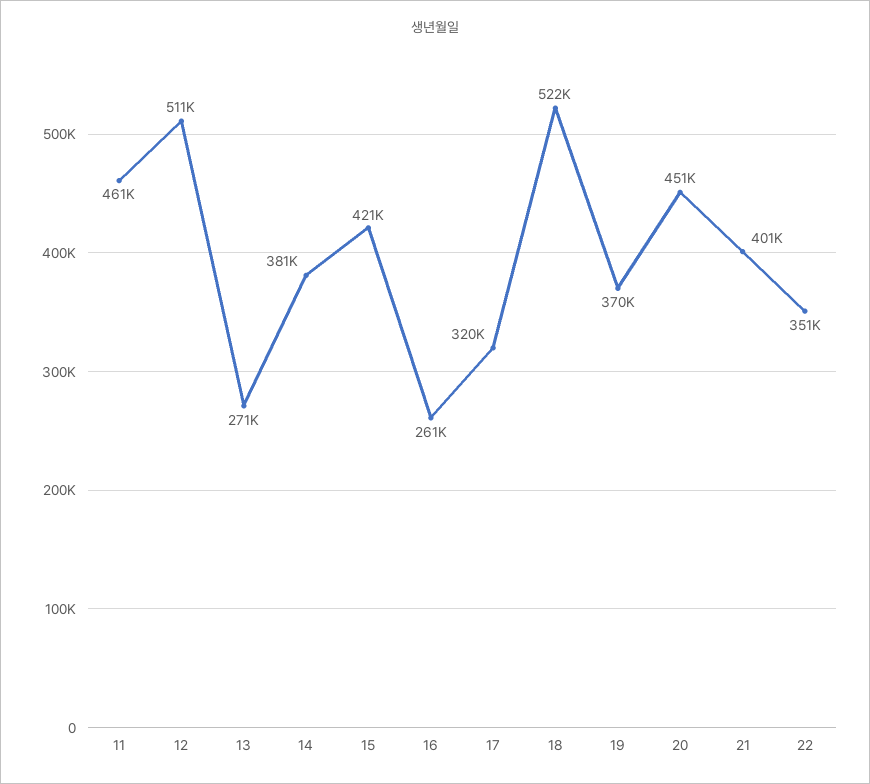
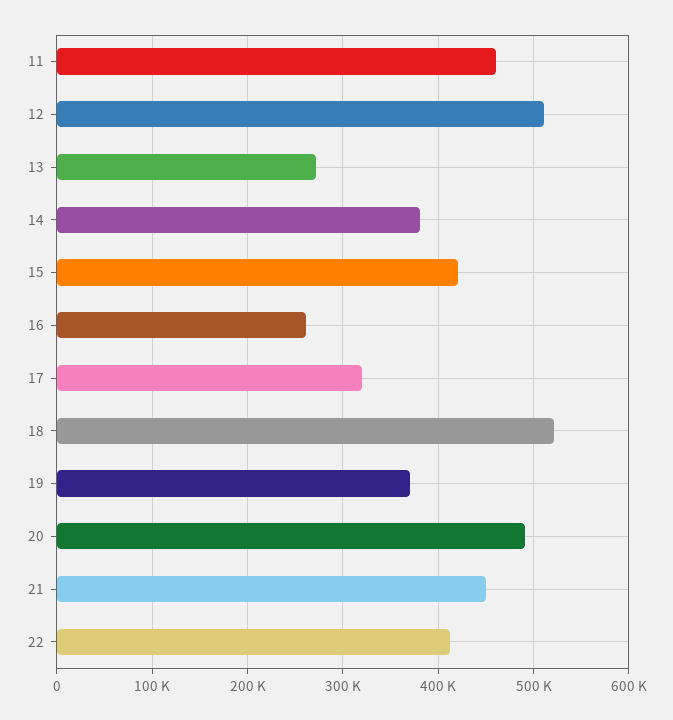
  {
    "11": 461000,
    "12": 511000,
    "13": 271000,
    "14": 381000,
    "15": 421000,
    "16": 261000,
    "17": 320000,
    "18": 522000,
    "19": 370000,
-   "20": 451000,
+   "20": 490000,
-   "21": 401000,
+   "21": 450000,
-   "22": 351000
+   "22": 410000
  }

